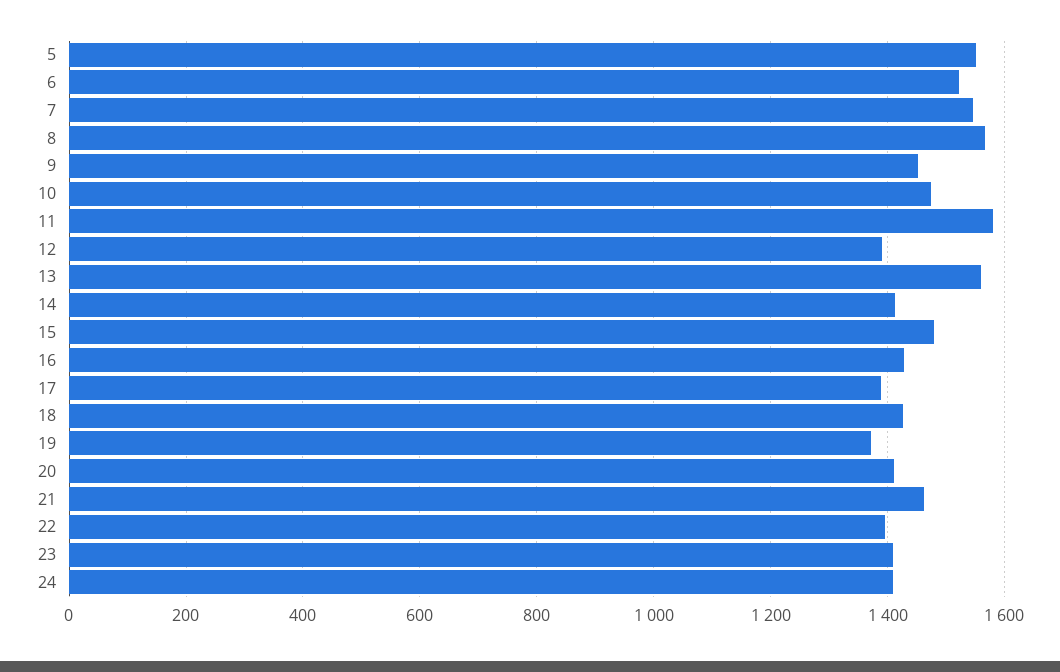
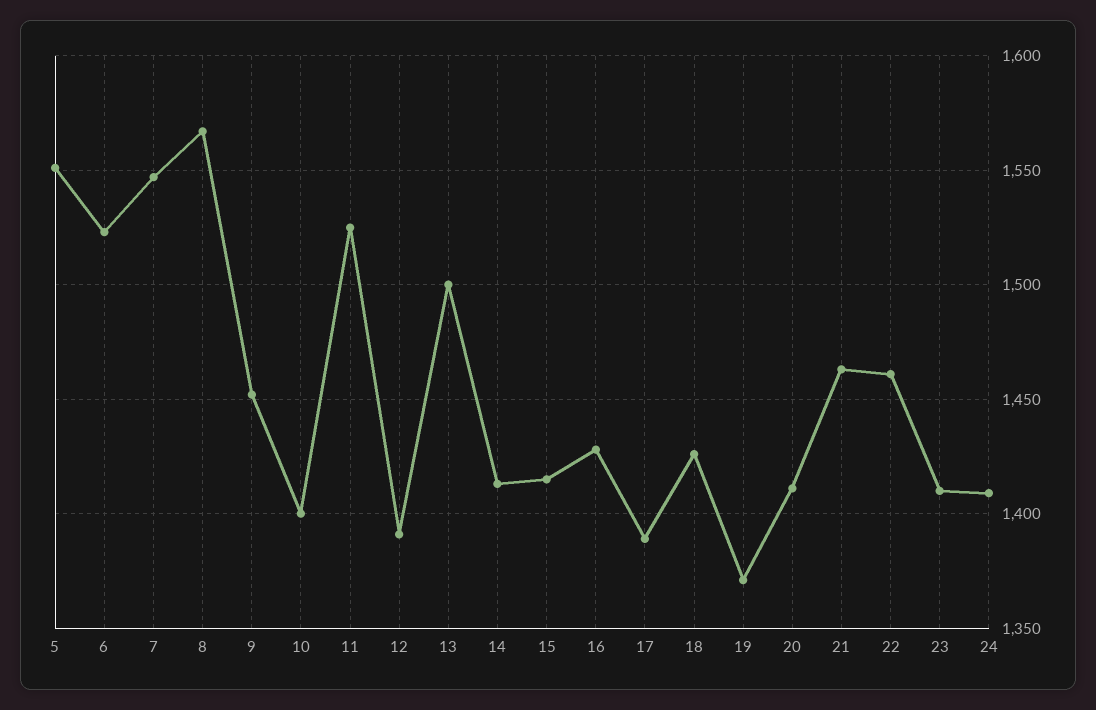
  {
    "5": 1550,
    "6": 1525,
    "7": 1545,
    "8": 1565,
    "9": 1450,
-   "10": 1480,
+   "10": 1400,
-   "11": 1580,
+   "11": 1525,
    "12": 1390,
-   "13": 1560,
+   "13": 1500,
    "14": 1415,
-   "15": 1480,
+   "15": 1415,
    "16": 1430,
    "17": 1390,
    "18": 1425,
    "19": 1370,
    "20": 1410,
    "21": 1465,
-   "22": 1400,
+   "22": 1460,
    "23": 1410,
    "24": 1410
  }

